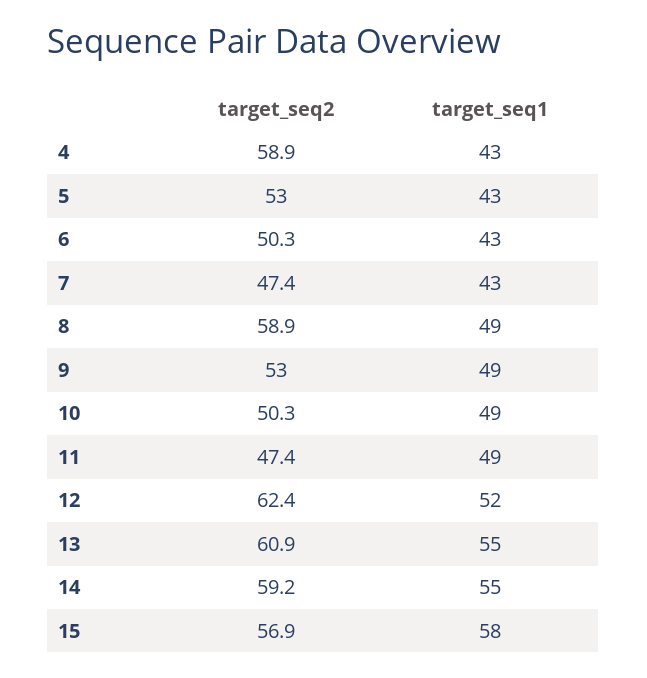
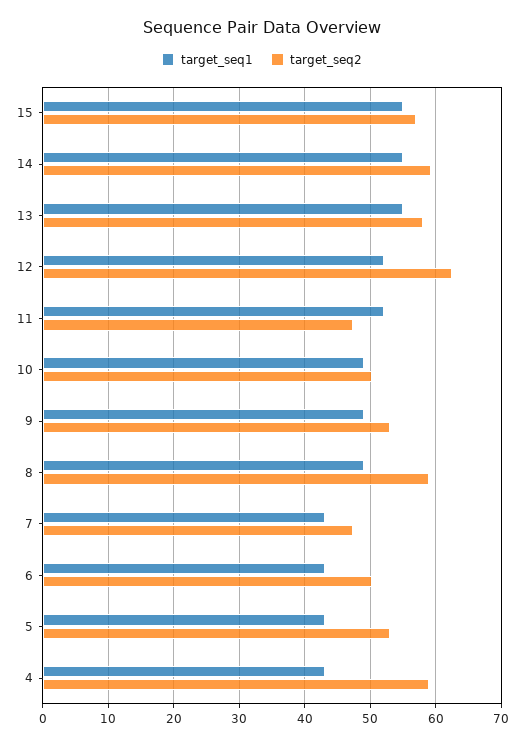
  {
    "target_seq2": {
      "4": 58.9,
      "5": 53,
      "6": 50.3,
      "7": 47.4,
      "8": 58.9,
      "9": 53,
      "10": 50.3,
      "11": 47.4,
      "12": 62.4,
-     "13": 60.9,
+     "13": 58,
      "14": 59.2,
      "15": 56.9
    },
    "target_seq1": {
      "4": 43,
      "5": 43,
      "6": 43,
      "7": 43,
      "8": 49,
      "9": 49,
      "10": 49,
-     "11": 49,
+     "11": 52,
      "12": 52,
      "13": 55,
      "14": 55,
-     "15": 58
+     "15": 55
    }
  }

